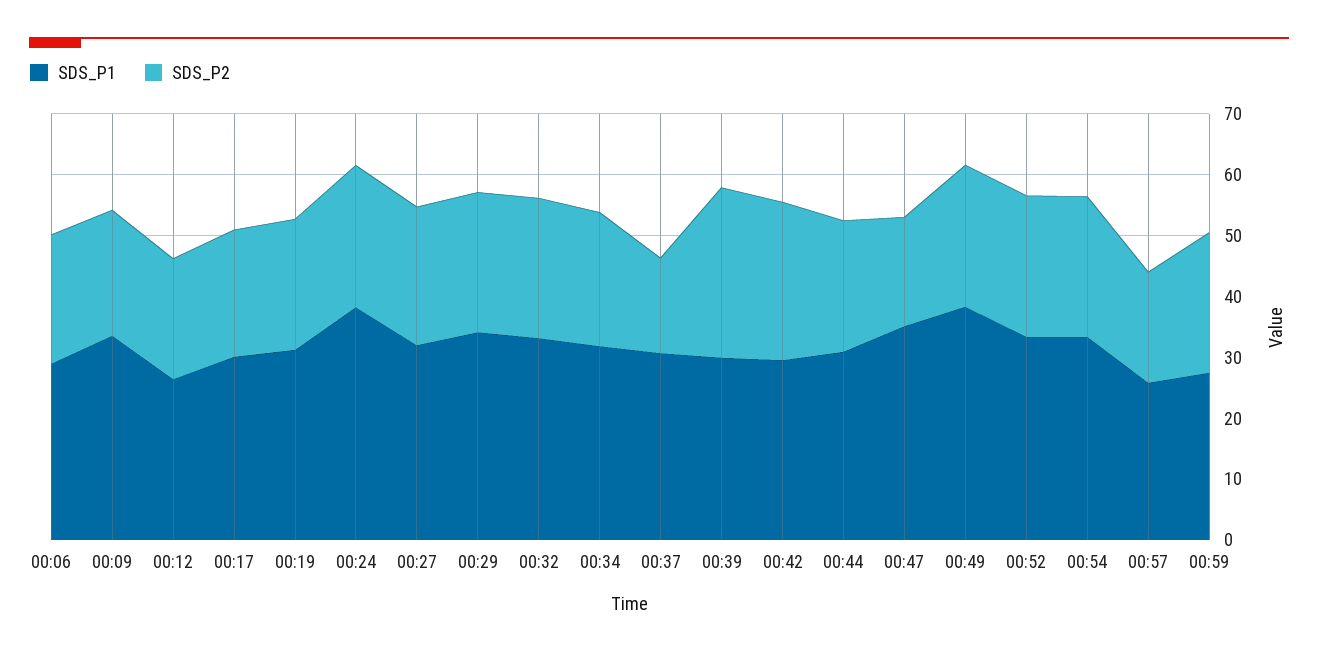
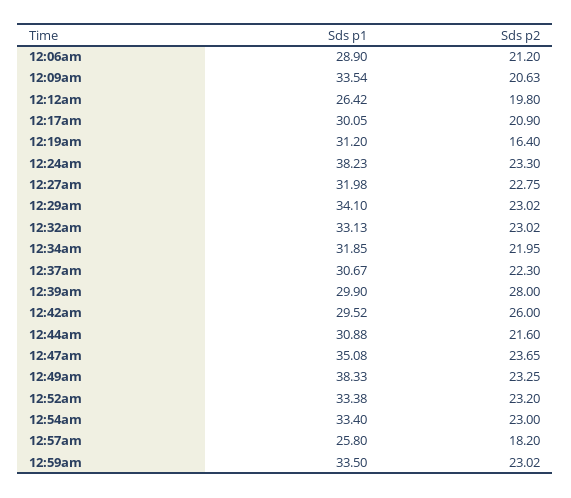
  {
    "SDS_P1": {
      "00:06": 28.9,
      "00:09": 33.54,
      "00:12": 26.42,
      "00:17": 30.05,
      "00:19": 31.2,
      "00:24": 38.23,
      "00:27": 31.98,
      "00:29": 34.1,
      "00:32": 33.13,
      "00:34": 31.85,
      "00:37": 30.67,
      "00:39": 29.9,
      "00:42": 29.52,
      "00:44": 30.88,
      "00:47": 35.08,
      "00:49": 38.33,
      "00:52": 33.38,
      "00:54": 33.4,
      "00:57": 25.8,
-     "00:59": 28
+     "00:59": 33.5
    },
    "SDS_P2": {
      "00:06": 21.2,
      "00:09": 20.63,
      "00:12": 19.8,
      "00:17": 20.9,
-     "00:19": 22,
+     "00:19": 16.4,
      "00:24": 23.3,
      "00:27": 22.75,
      "00:29": 23.02,
      "00:32": 23.02,
      "00:34": 21.95,
-     "00:37": 16,
+     "00:37": 22.3,
      "00:39": 28,
      "00:42": 26,
      "00:44": 21.6,
-     "00:47": 18,
+     "00:47": 23.65,
      "00:49": 23.25,
      "00:52": 23.2,
      "00:54": 23,
      "00:57": 18.2,
      "00:59": 23.02
    }
  }

